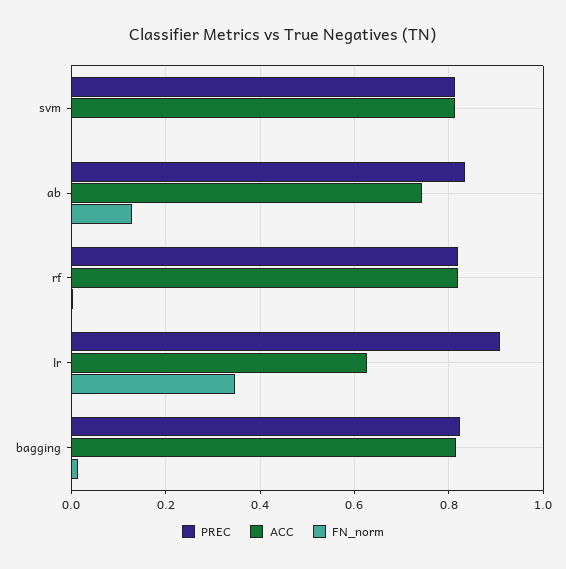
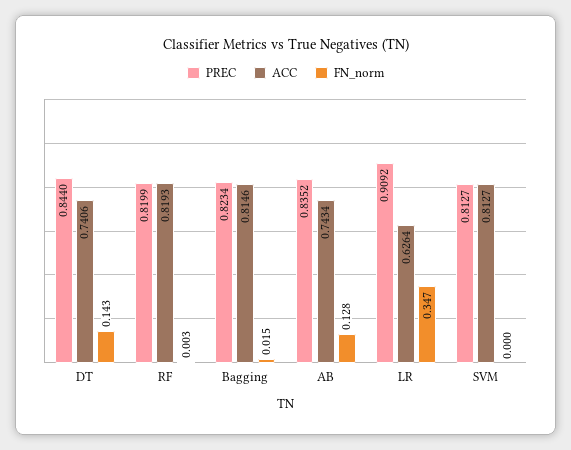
  {
    "PREC": {
      "svm": 0.8127,
      "ab": 0.8352,
      "rf": 0.8199,
      "lr": 0.9092,
-     "bagging": 0.8234
+     "bagging": 0.8234,
+     "DT": 0.844
    },
    "ACC": {
      "svm": 0.8127,
      "ab": 0.7434,
      "rf": 0.8193,
      "lr": 0.6264,
-     "bagging": 0.8146
+     "bagging": 0.8146,
+     "DT": 0.7406
    },
    "FN_norm": {
      "svm": 0,
      "ab": 0.128,
      "rf": 0.003,
      "lr": 0.347,
-     "bagging": 0.015
+     "bagging": 0.015,
+     "DT": 0.143
    }
  }

